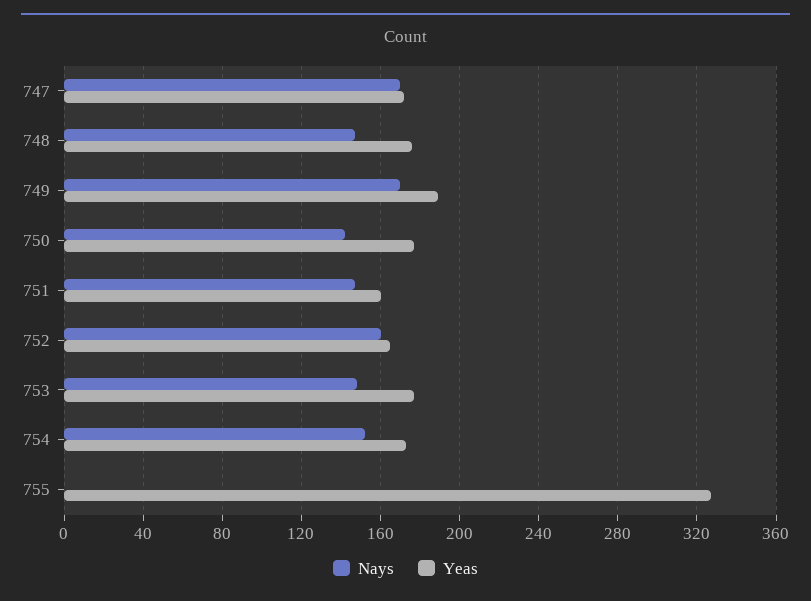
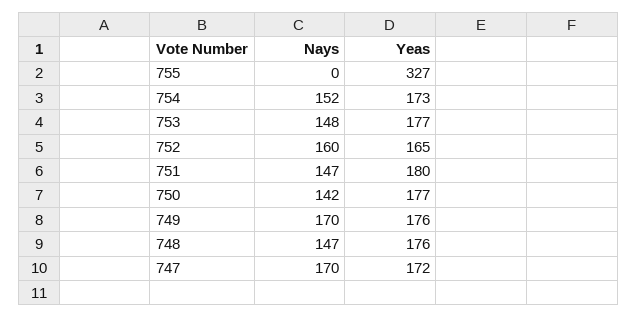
  {
    "Nays": {
      "747": 170,
      "748": 147,
      "749": 170,
      "750": 142,
      "751": 147,
      "752": 160,
      "753": 148,
      "754": 152,
      "755": 0
    },
    "Yeas": {
      "747": 172,
      "748": 176,
-     "749": 190,
+     "749": 176,
      "750": 177,
-     "751": 160,
+     "751": 180,
      "752": 165,
      "753": 177,
      "754": 173,
      "755": 327
    }
  }

